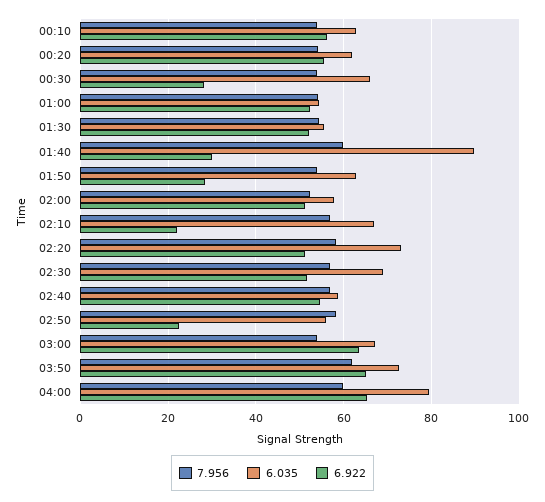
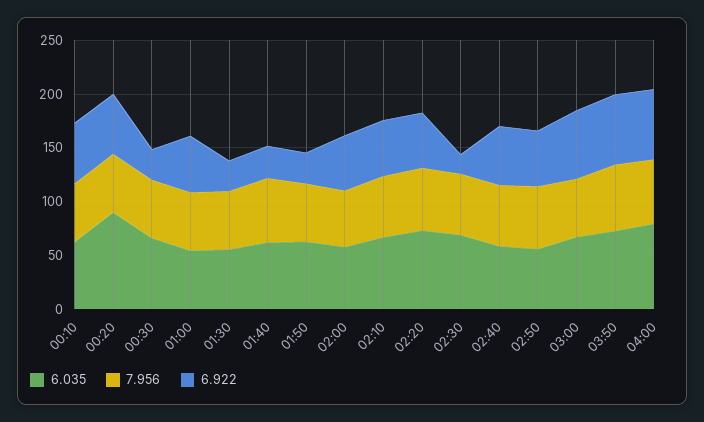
  {
    "7.956": {
      "00:10": 54,
      "00:20": 54,
      "00:30": 54,
      "01:00": 54,
      "01:30": 54,
      "01:40": 60,
      "01:50": 54,
      "02:00": 52,
      "02:10": 56,
      "02:20": 58,
      "02:30": 56,
      "02:40": 56,
      "02:50": 58,
      "03:00": 54,
      "03:50": 62,
      "04:00": 60
    },
    "6.035": {
      "00:10": 62,
-     "00:20": 62,
+     "00:20": 90,
      "00:30": 66,
      "01:00": 54,
      "01:30": 56,
-     "01:40": 90,
+     "01:40": 60,
      "01:50": 62,
      "02:00": 58,
      "02:10": 66,
      "02:20": 74,
      "02:30": 68,
      "02:40": 58,
      "02:50": 56,
      "03:00": 68,
      "03:50": 72,
      "04:00": 80
    },
    "6.922": {
      "00:10": 56,
      "00:20": 56,
      "00:30": 28,
      "01:00": 52,
-     "01:30": 52,
+     "01:30": 30,
      "01:40": 30,
      "01:50": 28,
      "02:00": 52,
-     "02:10": 22,
+     "02:10": 50,
      "02:20": 52,
-     "02:30": 52,
+     "02:30": 20,
      "02:40": 54,
-     "02:50": 22,
+     "02:50": 50,
      "03:00": 64,
      "03:50": 66,
      "04:00": 66
    }
  }

